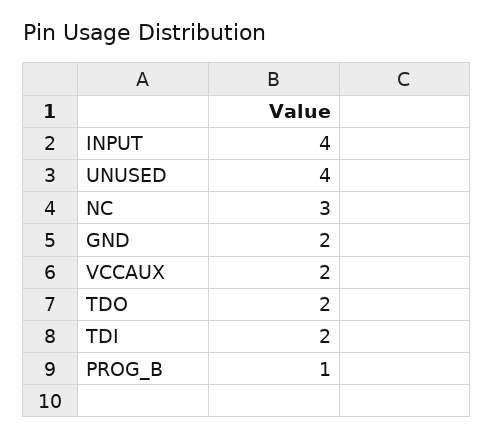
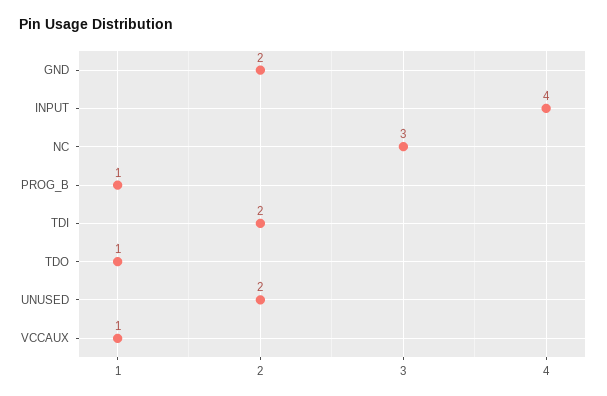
  {
    "INPUT": 4,
-   "UNUSED": 4,
+   "UNUSED": 2,
    "NC": 3,
    "GND": 2,
-   "VCCAUX": 2,
+   "VCCAUX": 1,
-   "TDO": 2,
+   "TDO": 1,
    "TDI": 2,
    "PROG_B": 1
  }

